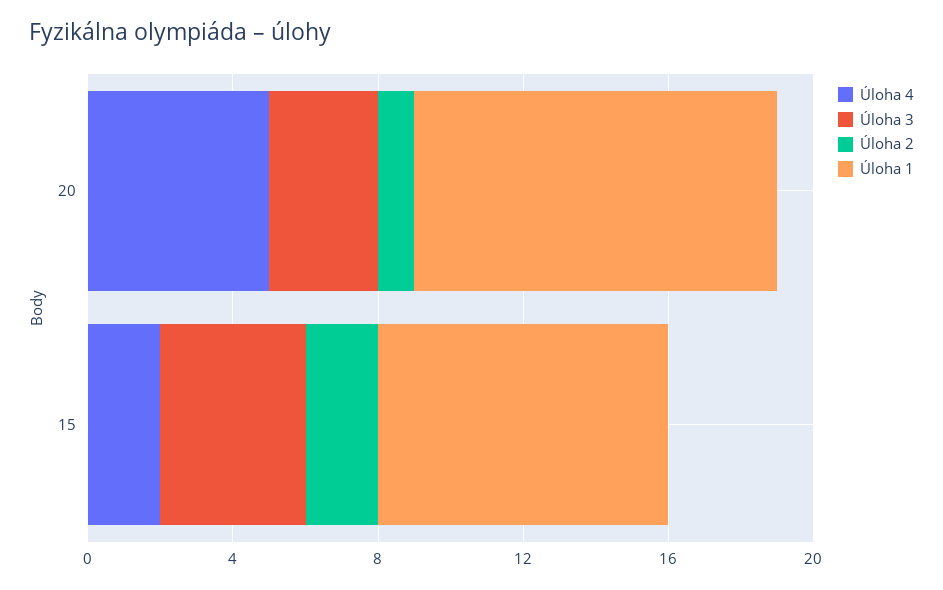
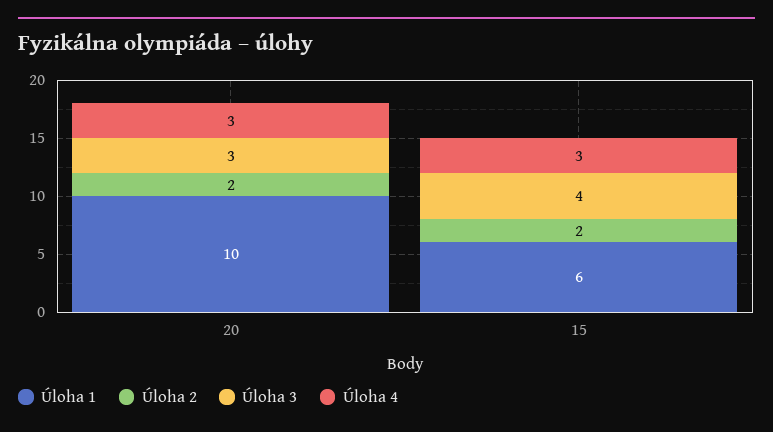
  {
    "Úloha 4": {
-     "20": 5,
+     "20": 3,
-     "15": 2
+     "15": 3
    },
    "Úloha 3": {
      "20": 3,
      "15": 4
    },
    "Úloha 2": {
-     "20": 1,
+     "20": 2,
      "15": 2
    },
    "Úloha 1": {
      "20": 10,
-     "15": 8
+     "15": 6
    }
  }

